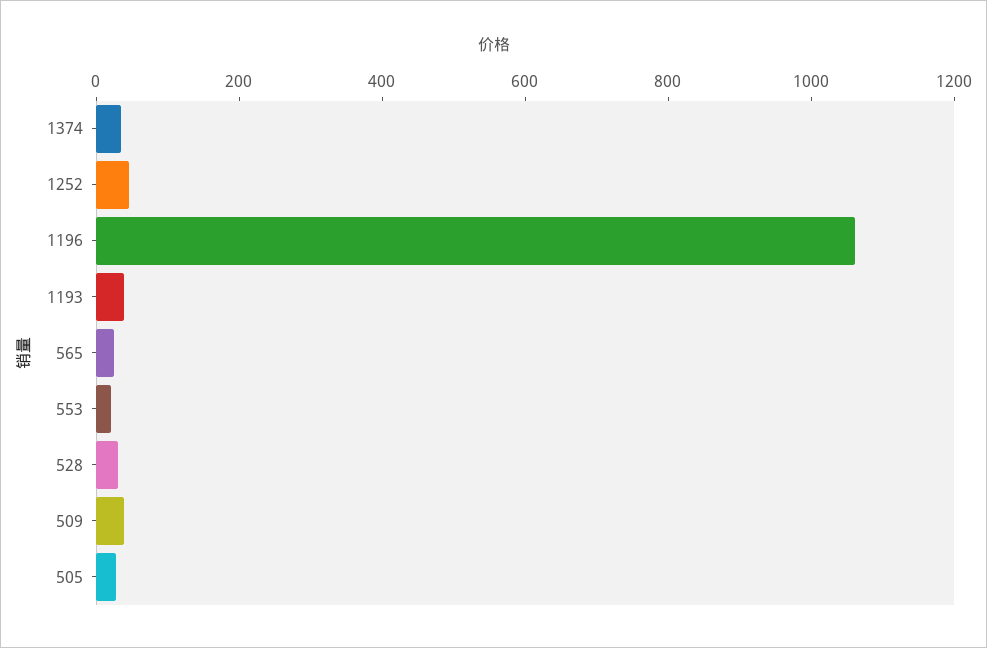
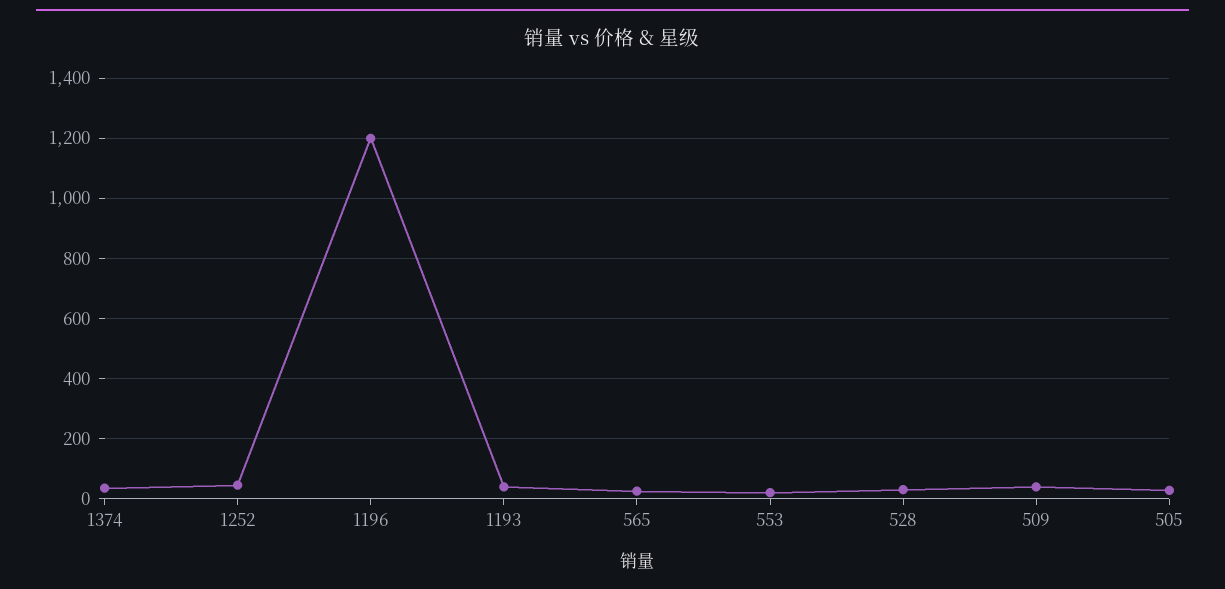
  {
    "1374": 40,
    "1252": 40,
-   "1196": 1050,
+   "1196": 1200,
    "1193": 40,
    "565": 20,
    "553": 20,
    "528": 20,
    "509": 40,
    "505": 20
  }

